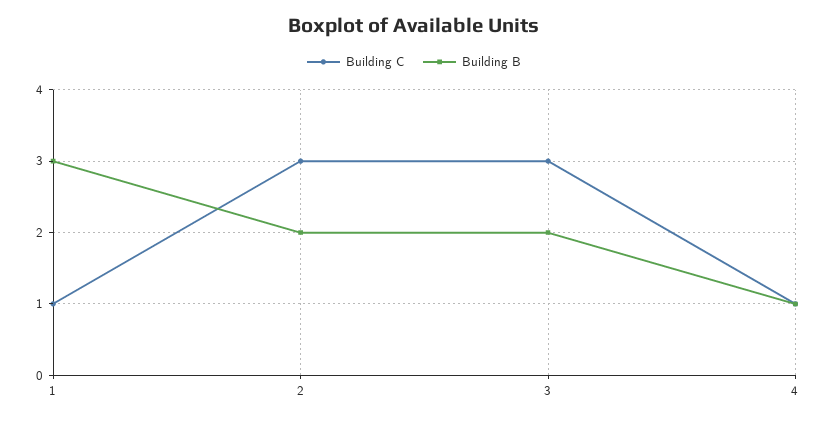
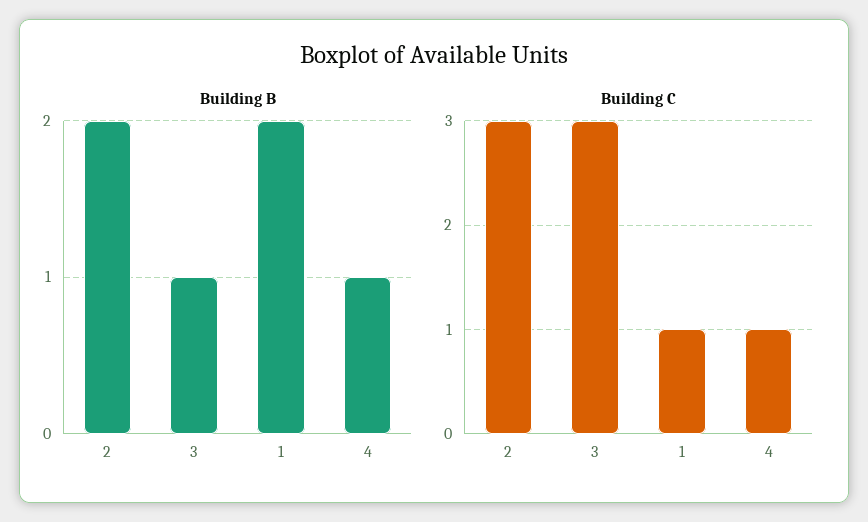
  {
    "Building C": {
      "1": 1,
      "2": 3,
      "3": 3,
      "4": 1
    },
    "Building B": {
-     "1": 3,
+     "1": 2,
      "2": 2,
-     "3": 2,
+     "3": 1,
      "4": 1
    }
  }

